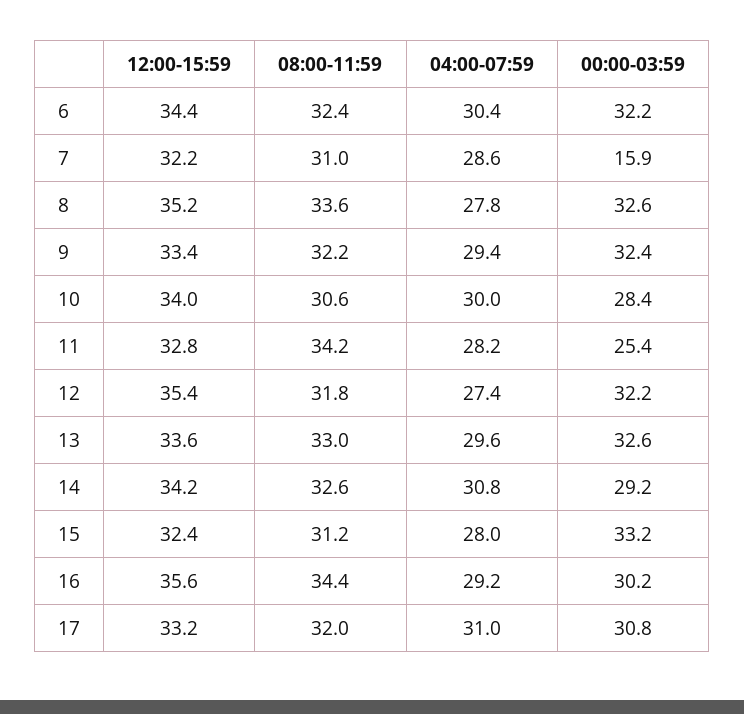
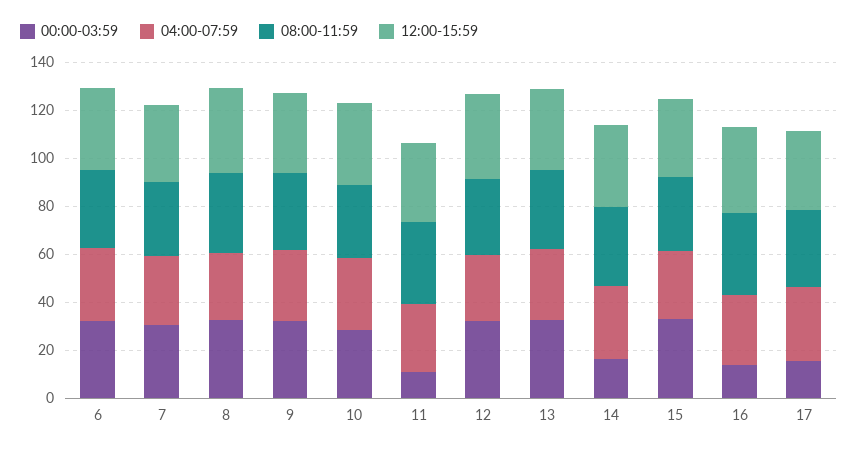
  {
    "12:00-15:59": {
      "6": 34.4,
      "7": 32.2,
      "8": 35.2,
      "9": 33.4,
      "10": 34,
      "11": 32.8,
      "12": 35.4,
      "13": 33.6,
      "14": 34.2,
      "15": 32.4,
      "16": 35.6,
      "17": 33.2
    },
    "08:00-11:59": {
      "6": 32.4,
      "7": 31,
      "8": 33.6,
      "9": 32.2,
      "10": 30.6,
      "11": 34.2,
      "12": 31.8,
      "13": 33,
      "14": 32.6,
      "15": 31.2,
      "16": 34.4,
      "17": 32
    },
    "04:00-07:59": {
      "6": 30.4,
      "7": 28.6,
      "8": 27.8,
      "9": 29.4,
      "10": 30,
      "11": 28.2,
      "12": 27.4,
      "13": 29.6,
      "14": 30.8,
      "15": 28,
      "16": 29.2,
      "17": 31
    },
    "00:00-03:59": {
      "6": 32.2,
-     "7": 15.9,
+     "7": 30,
      "8": 32.6,
      "9": 32.4,
      "10": 28.4,
-     "11": 25.4,
+     "11": 10,
      "12": 32.2,
      "13": 32.6,
-     "14": 29.2,
+     "14": 15,
      "15": 33.2,
-     "16": 30.2,
+     "16": 15,
-     "17": 30.8
+     "17": 15
    }
  }

